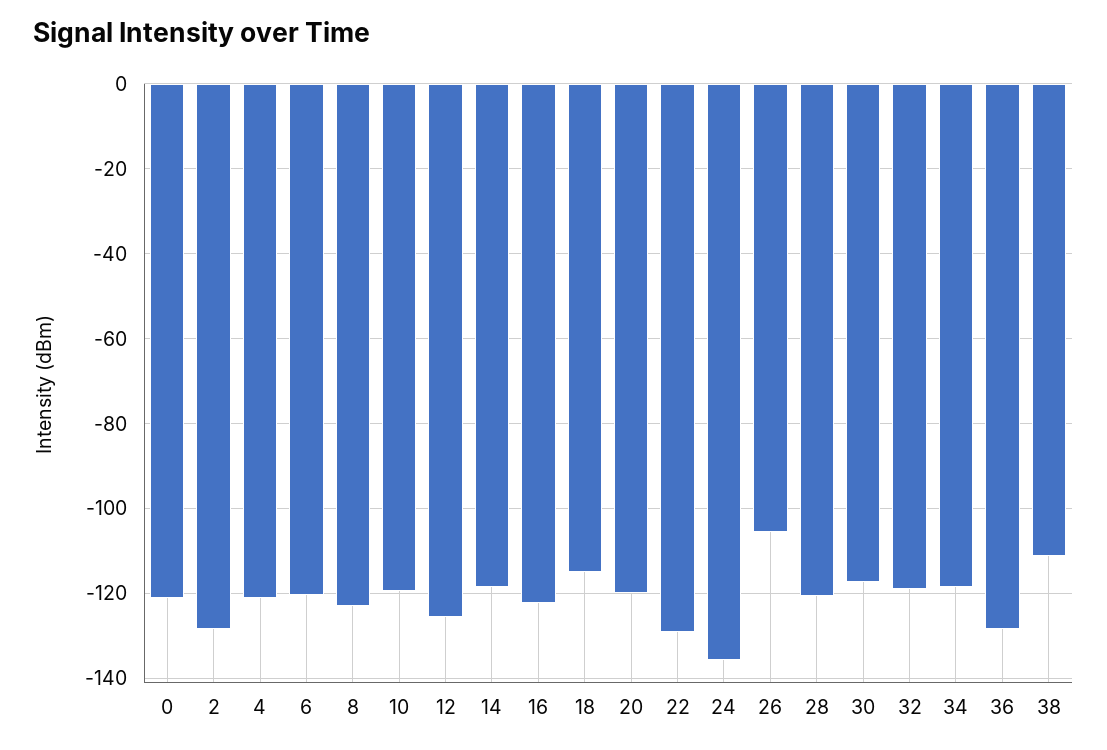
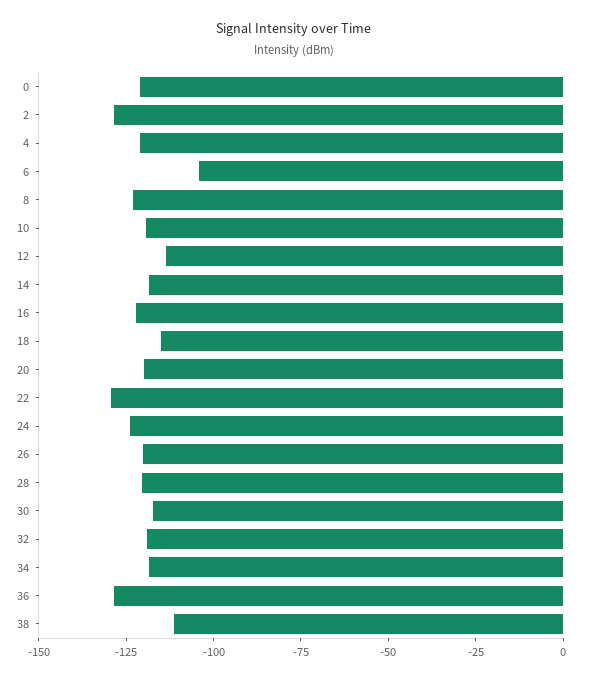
  {
    "0": -122,
    "2": -128,
    "4": -122,
-   "6": -120,
+   "6": -105,
    "8": -124,
    "10": -120,
-   "12": -126,
+   "12": -115,
    "14": -118,
    "16": -122,
    "18": -116,
    "20": -120,
    "22": -130,
-   "24": -136,
+   "24": -125,
-   "26": -106,
+   "26": -120,
    "28": -120,
    "30": -118,
    "32": -120,
    "34": -118,
    "36": -128,
    "38": -112
  }

